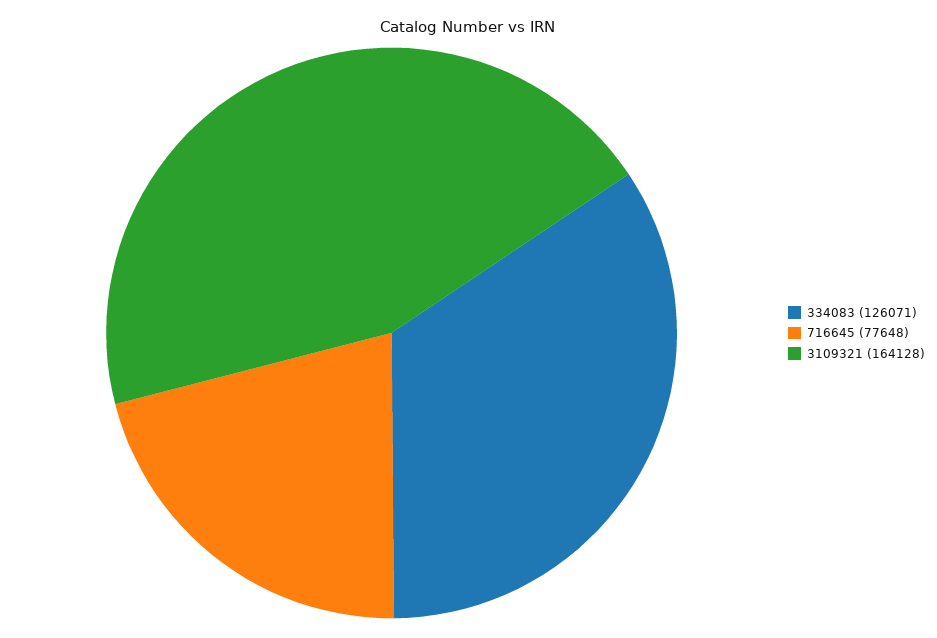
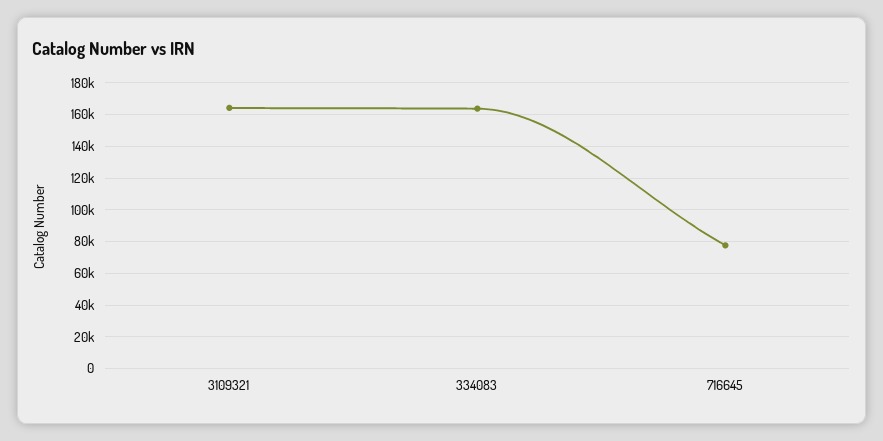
  {
-   "334083": 126071,
+   "334083": 165000,
    "716645": 77648,
    "3109321": 164128
  }

